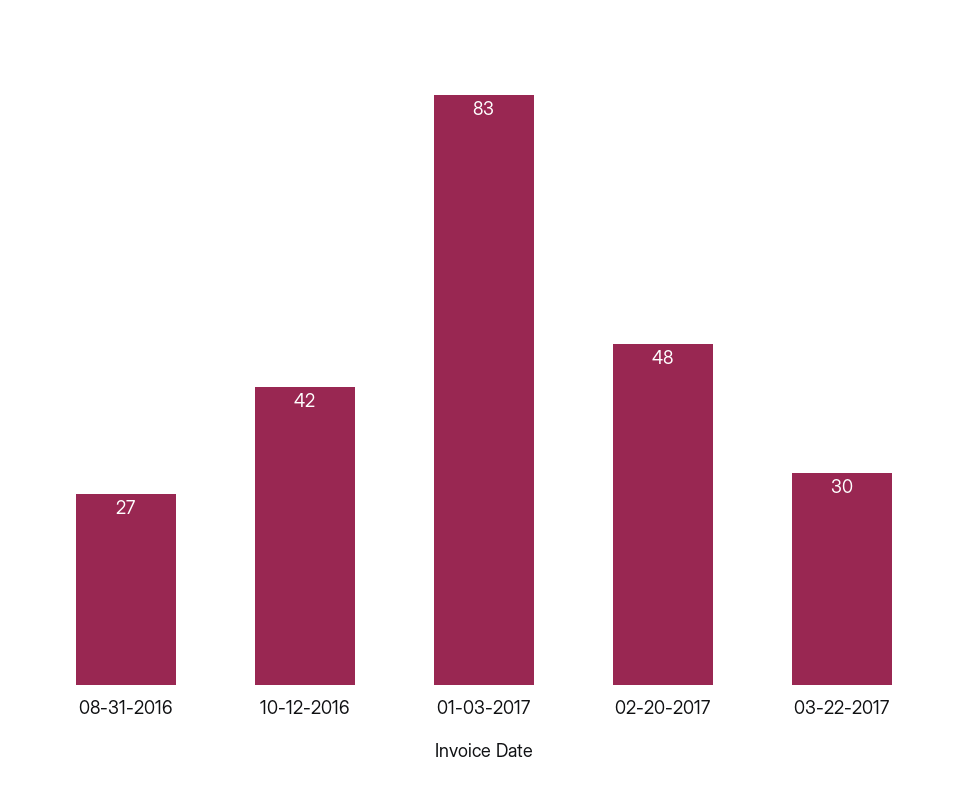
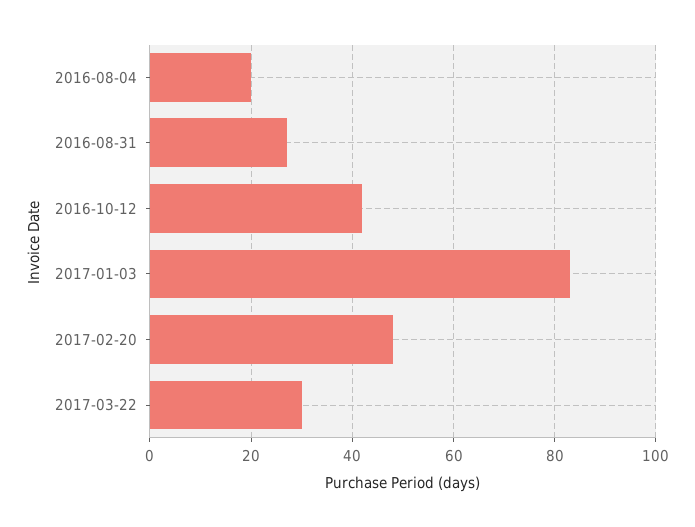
  {
    "08-31-2016": 27,
    "10-12-2016": 42,
    "01-03-2017": 83,
    "02-20-2017": 48,
-   "03-22-2017": 30
+   "03-22-2017": 30,
+   "2016-08-04": 20
  }

